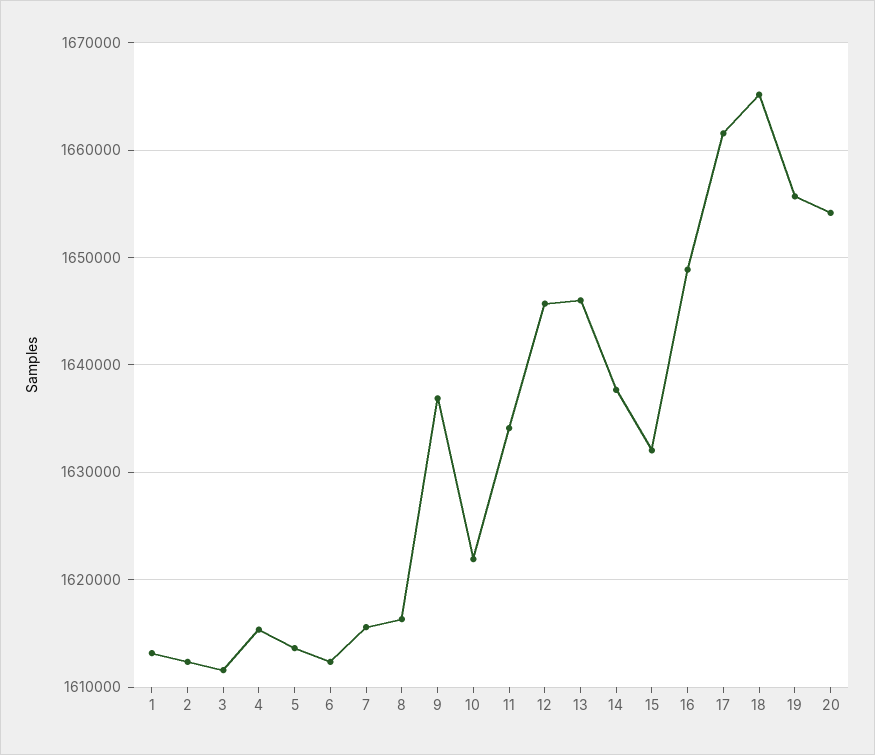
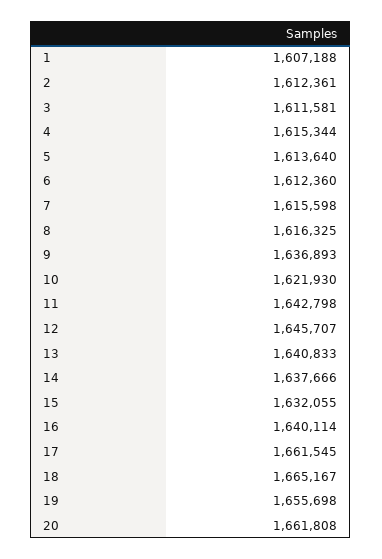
  {
-   "1": 1613000,
+   "1": 1607188,
    "2": 1612361,
    "3": 1611581,
    "4": 1615344,
    "5": 1613640,
    "6": 1612360,
    "7": 1615598,
    "8": 1616325,
    "9": 1636893,
    "10": 1621930,
-   "11": 1634000,
+   "11": 1642798,
    "12": 1645707,
-   "13": 1646000,
+   "13": 1640833,
    "14": 1637666,
    "15": 1632055,
-   "16": 1649000,
+   "16": 1640114,
    "17": 1661545,
    "18": 1665167,
    "19": 1655698,
-   "20": 1654000
+   "20": 1661808
  }

